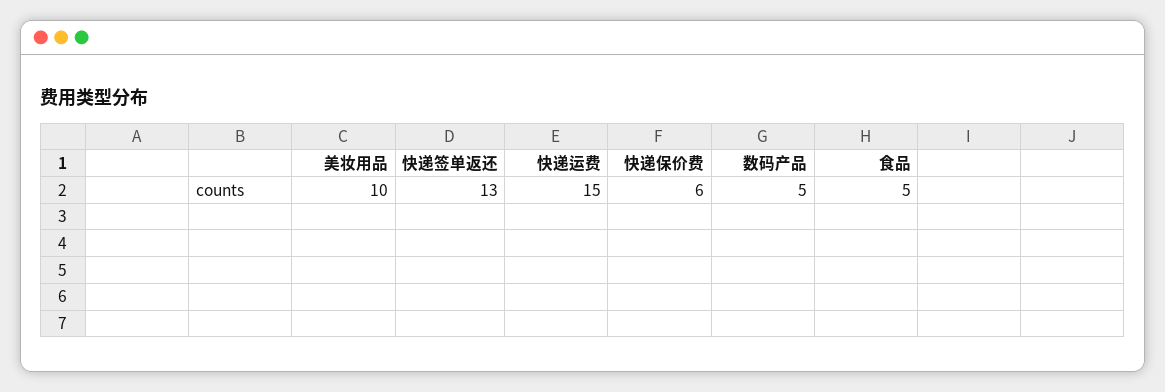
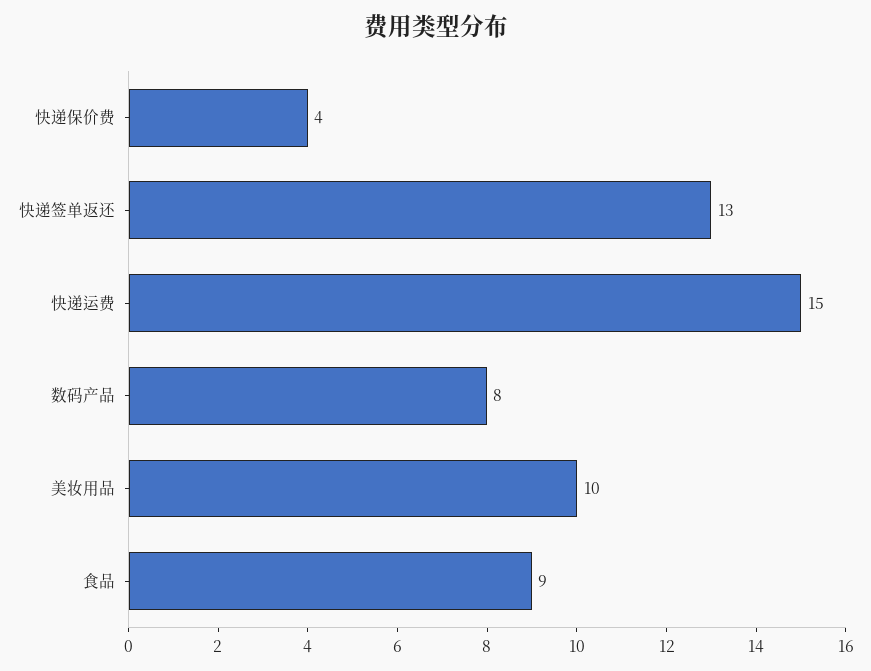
  {
    "美妆用品": 10,
    "快递签单返还": 13,
    "快递运费": 15,
-   "快递保价费": 6,
+   "快递保价费": 4,
-   "数码产品": 5,
+   "数码产品": 8,
-   "食品": 5
+   "食品": 9
  }

